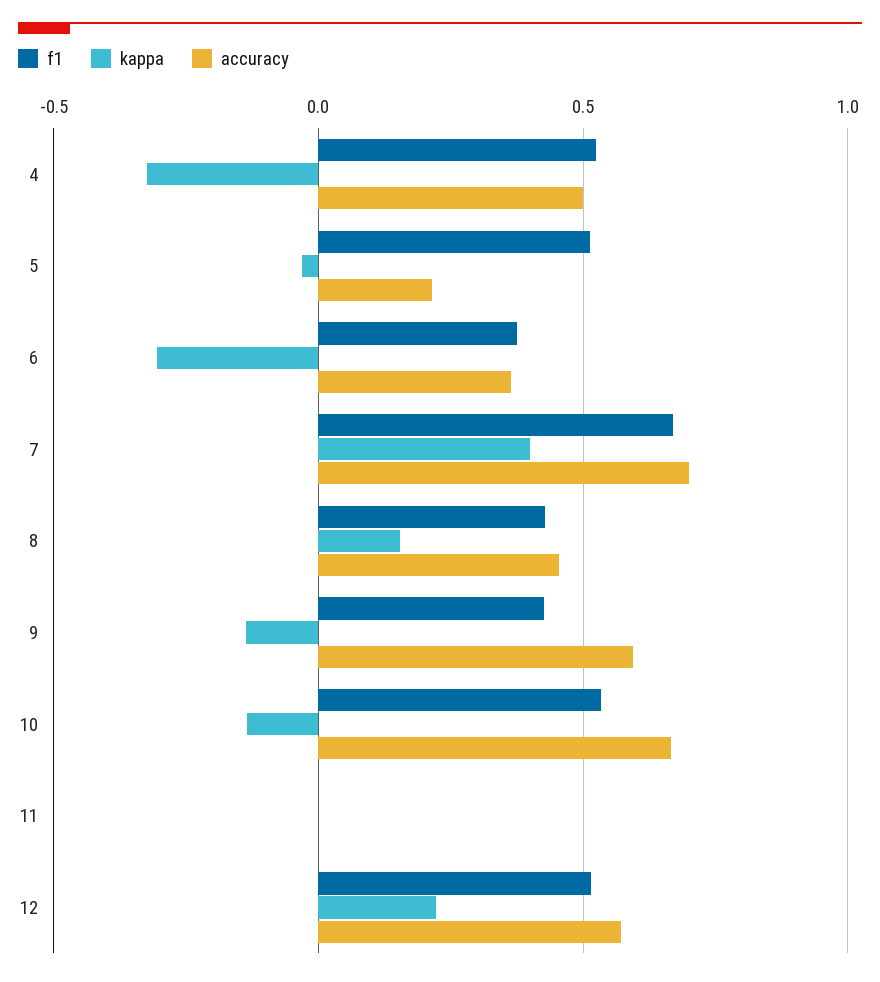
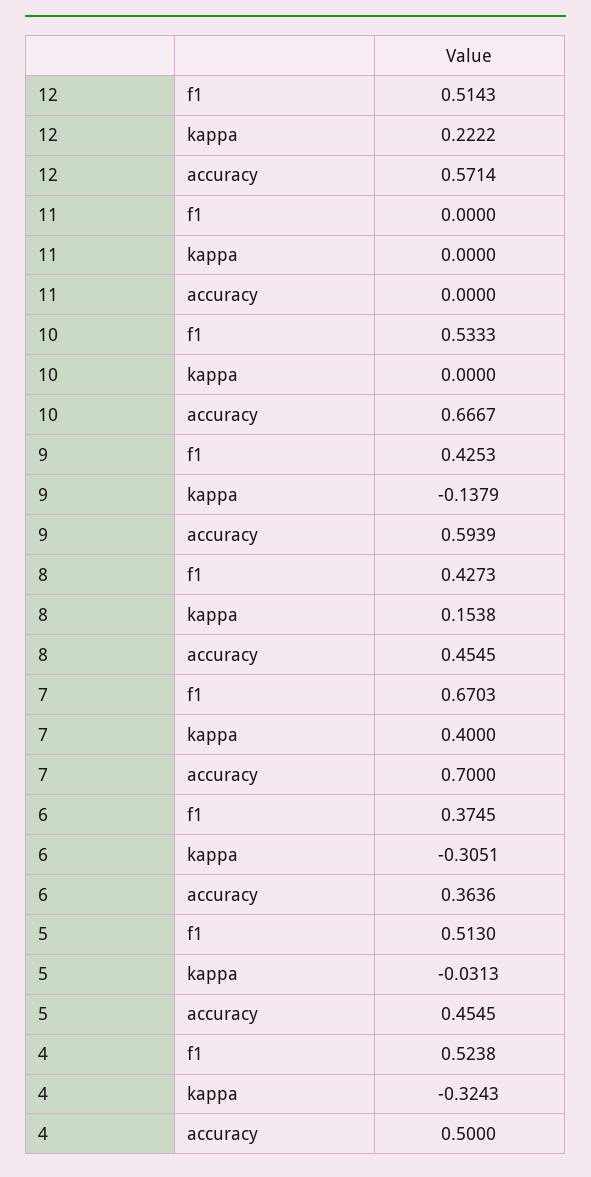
  {
    "f1": {
      "4": 0.5238,
      "5": 0.513,
      "6": 0.3745,
      "7": 0.6703,
      "8": 0.4273,
      "9": 0.4253,
      "10": 0.5333,
      "11": 0,
      "12": 0.5143
    },
    "kappa": {
      "4": -0.3243,
      "5": -0.0313,
      "6": -0.3051,
      "7": 0.4,
      "8": 0.1538,
      "9": -0.1379,
-     "10": -0.15,
+     "10": 0,
      "11": 0,
      "12": 0.2222
    },
    "accuracy": {
      "4": 0.5,
-     "5": 0.2,
+     "5": 0.4545,
      "6": 0.3636,
      "7": 0.7,
      "8": 0.4545,
      "9": 0.5939,
      "10": 0.6667,
      "11": 0,
      "12": 0.5714
    }
  }

